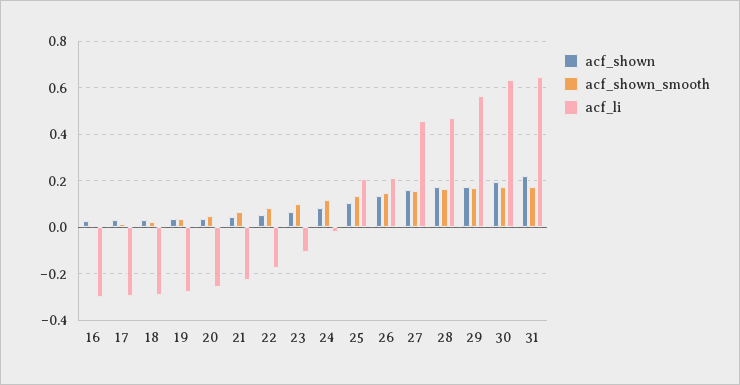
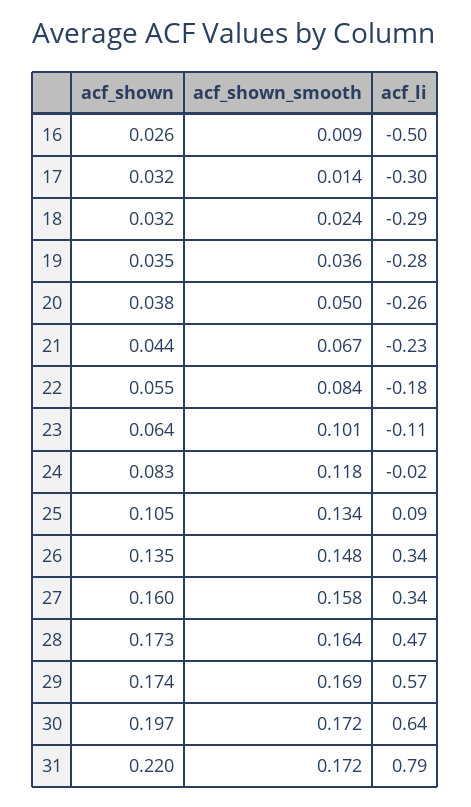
  {
    "acf_shown": {
      "16": 0.026,
      "17": 0.032,
      "18": 0.032,
      "19": 0.035,
      "20": 0.038,
      "21": 0.044,
      "22": 0.055,
      "23": 0.064,
      "24": 0.083,
      "25": 0.105,
      "26": 0.135,
      "27": 0.16,
      "28": 0.173,
      "29": 0.174,
      "30": 0.197,
      "31": 0.22
    },
    "acf_shown_smooth": {
      "16": 0.009,
      "17": 0.014,
      "18": 0.024,
      "19": 0.036,
      "20": 0.05,
      "21": 0.067,
      "22": 0.084,
      "23": 0.101,
      "24": 0.118,
      "25": 0.134,
      "26": 0.148,
      "27": 0.158,
      "28": 0.164,
      "29": 0.169,
      "30": 0.172,
      "31": 0.172
    },
    "acf_li": {
-     "16": -0.3,
+     "16": -0.5,
      "17": -0.3,
      "18": -0.29,
      "19": -0.28,
      "20": -0.26,
      "21": -0.23,
      "22": -0.18,
      "23": -0.11,
      "24": -0.02,
-     "25": 0.2,
+     "25": 0.09,
-     "26": 0.2,
+     "26": 0.34,
-     "27": 0.45,
+     "27": 0.34,
      "28": 0.47,
      "29": 0.57,
      "30": 0.64,
-     "31": 0.65
+     "31": 0.79
    }
  }

